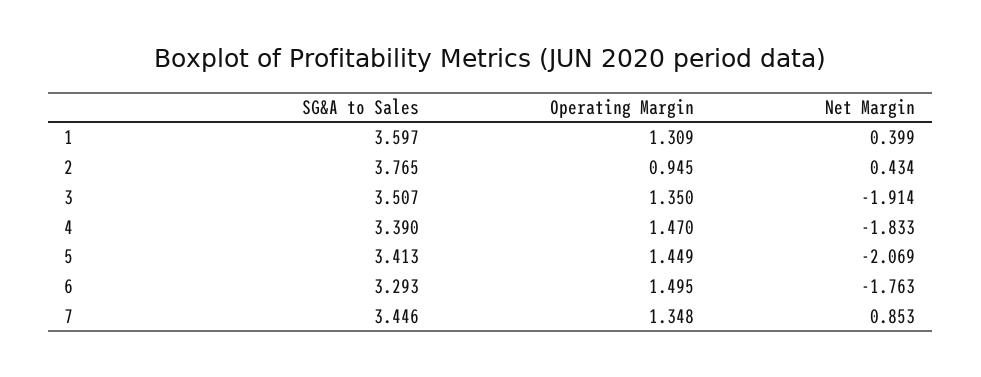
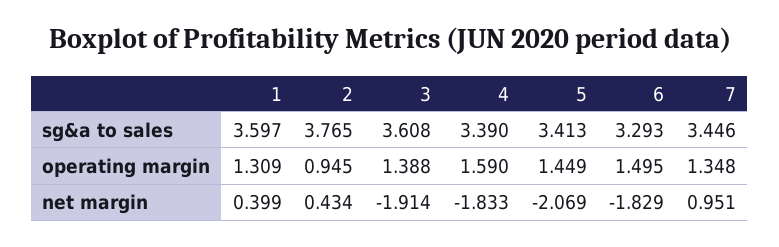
  {
    "SG&A to Sales": {
      "1": 3.597,
      "2": 3.765,
-     "3": 3.507,
+     "3": 3.608,
      "4": 3.39,
      "5": 3.413,
      "6": 3.293,
      "7": 3.446
    },
    "Operating Margin": {
      "1": 1.309,
      "2": 0.945,
-     "3": 1.35,
+     "3": 1.388,
-     "4": 1.47,
+     "4": 1.59,
      "5": 1.449,
      "6": 1.495,
      "7": 1.348
    },
    "Net Margin": {
      "1": 0.399,
      "2": 0.434,
      "3": -1.914,
      "4": -1.833,
      "5": -2.069,
-     "6": -1.763,
+     "6": -1.829,
-     "7": 0.853
+     "7": 0.951
    }
  }

